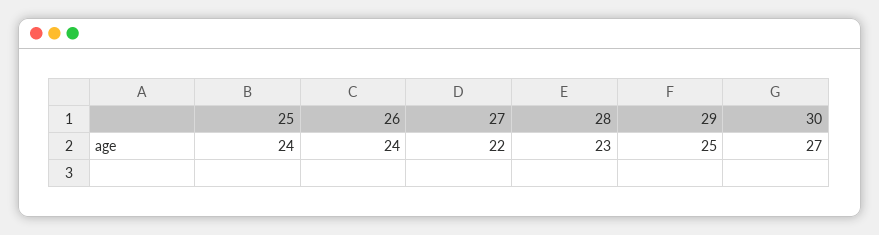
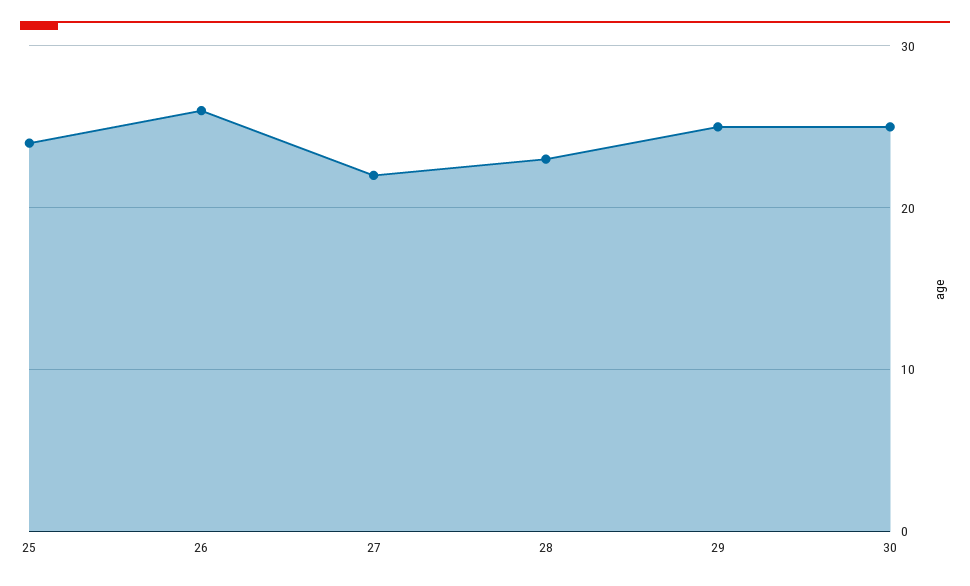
  {
    "25": 24,
-   "26": 24,
+   "26": 26,
    "27": 22,
    "28": 23,
    "29": 25,
-   "30": 27
+   "30": 25
  }

